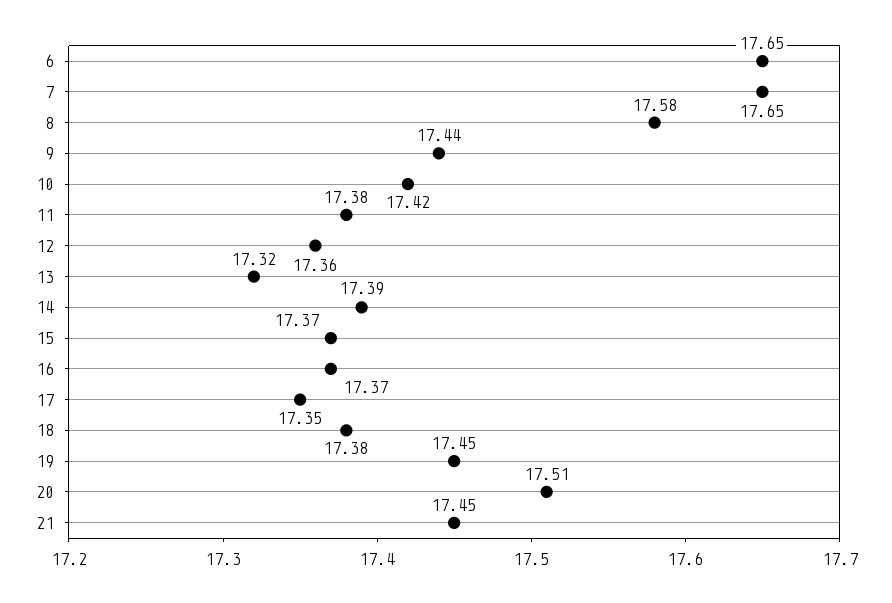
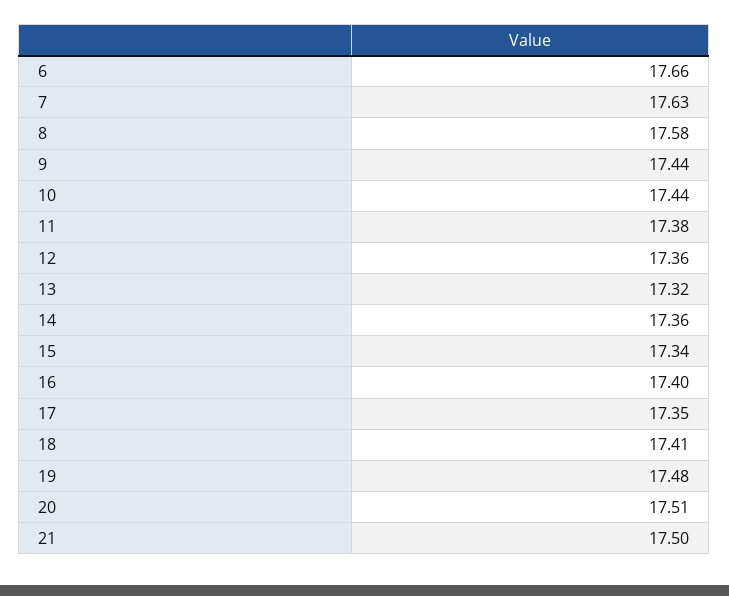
  {
-   "6": 17.65,
+   "6": 17.66,
-   "7": 17.65,
+   "7": 17.63,
    "8": 17.58,
    "9": 17.44,
-   "10": 17.42,
+   "10": 17.44,
    "11": 17.38,
    "12": 17.36,
    "13": 17.32,
-   "14": 17.39,
+   "14": 17.36,
-   "15": 17.37,
+   "15": 17.34,
-   "16": 17.37,
+   "16": 17.4,
    "17": 17.35,
-   "18": 17.38,
+   "18": 17.41,
-   "19": 17.45,
+   "19": 17.48,
    "20": 17.51,
-   "21": 17.45
+   "21": 17.5
  }

